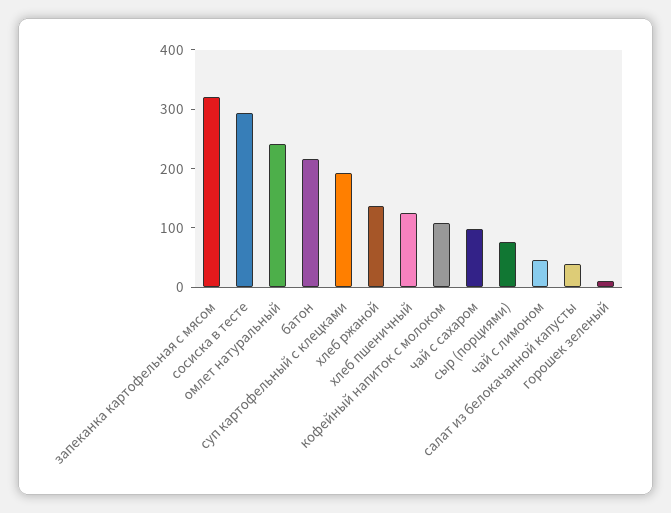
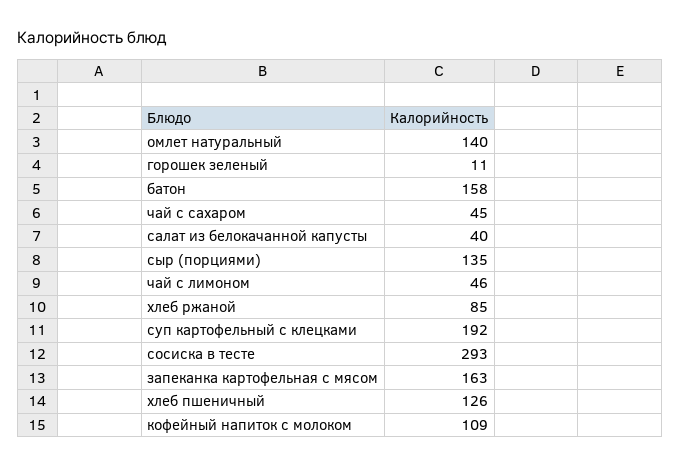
  {
-   "запеканка картофельная с мясом": 320,
+   "запеканка картофельная с мясом": 163,
    "сосиска в тесте": 293,
-   "омлет натуральный": 240,
+   "омлет натуральный": 140,
-   "батон": 220,
+   "батон": 158,
    "суп картофельный с клецками": 192,
-   "хлеб ржаной": 140,
+   "хлеб ржаной": 85,
    "хлеб пшеничный": 126,
    "кофейный напиток с молоком": 109,
-   "чай с сахаром": 100,
+   "чай с сахаром": 45,
-   "сыр (порциями)": 80,
+   "сыр (порциями)": 135,
    "чай с лимоном": 46,
    "салат из белокачанной капусты": 40,
    "горошек зеленый": 11
  }

